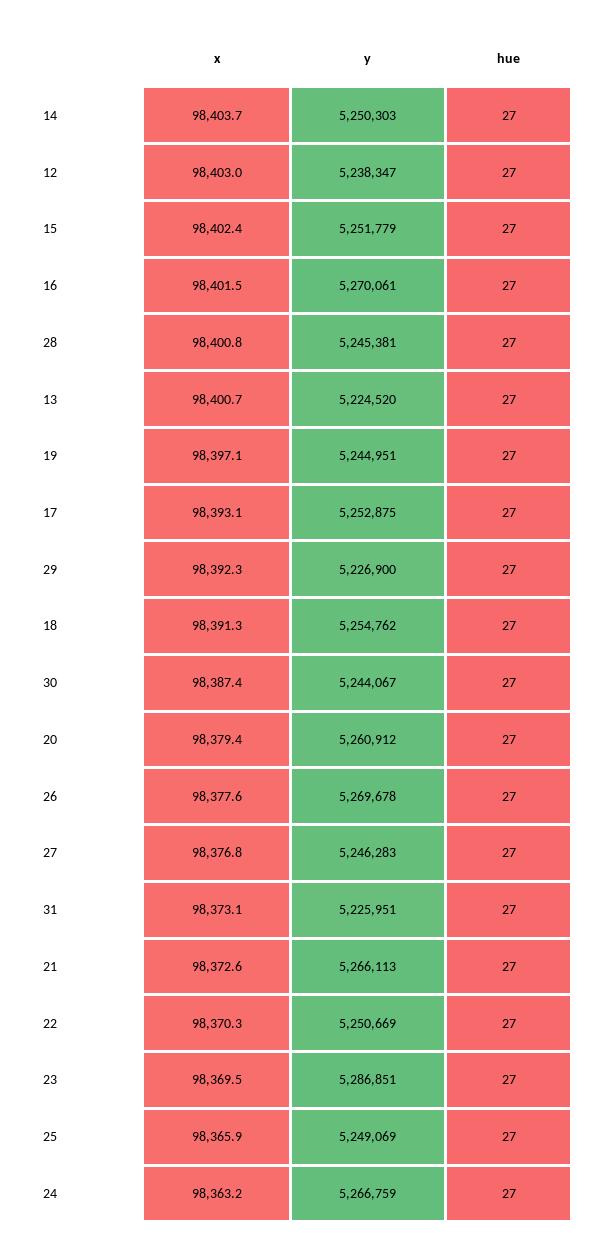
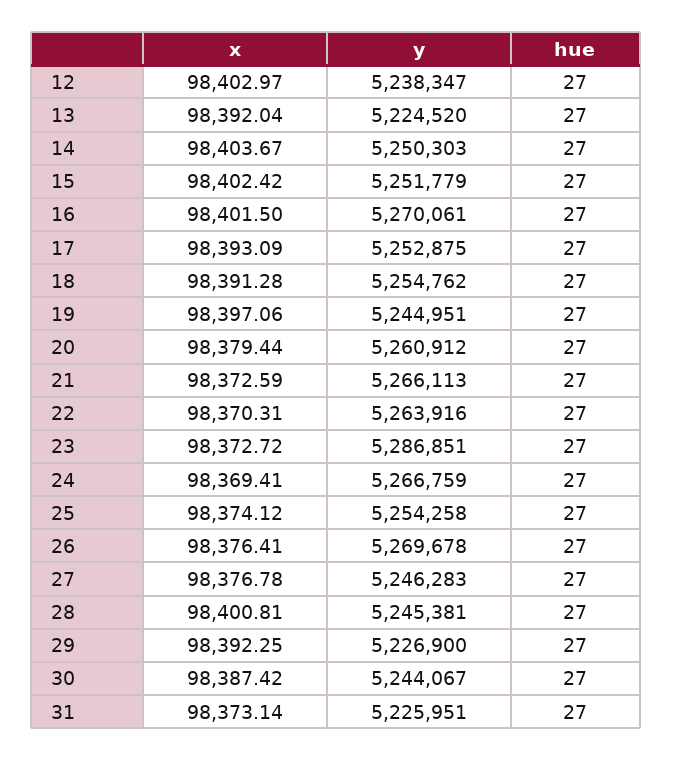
  {
    "x": {
      "14": 98403.67,
      "12": 98402.97,
      "15": 98402.42,
      "16": 98401.5,
      "28": 98400.81,
-     "13": 98400.7,
+     "13": 98392.04,
      "19": 98397.06,
      "17": 98393.09,
      "29": 98392.25,
      "18": 98391.28,
      "30": 98387.42,
      "20": 98379.44,
-     "26": 98377.6,
+     "26": 98376.41,
      "27": 98376.78,
      "31": 98373.14,
      "21": 98372.59,
      "22": 98370.31,
-     "23": 98369.5,
+     "23": 98372.72,
-     "25": 98365.9,
+     "25": 98374.12,
-     "24": 98363.2
+     "24": 98369.41
    },
    "y": {
      "14": 5250303,
      "12": 5238347,
      "15": 5251779,
      "16": 5270061,
      "28": 5245381,
      "13": 5224520,
      "19": 5244951,
      "17": 5252875,
      "29": 5226900,
      "18": 5254762,
      "30": 5244067,
      "20": 5260912,
      "26": 5269678,
      "27": 5246283,
      "31": 5225951,
      "21": 5266113,
-     "22": 5250669,
+     "22": 5263916,
      "23": 5286851,
-     "25": 5249069,
+     "25": 5254258,
      "24": 5266759
    },
    "hue": {
      "14": 27,
      "12": 27,
      "15": 27,
      "16": 27,
      "28": 27,
      "13": 27,
      "19": 27,
      "17": 27,
      "29": 27,
      "18": 27,
      "30": 27,
      "20": 27,
      "26": 27,
      "27": 27,
      "31": 27,
      "21": 27,
      "22": 27,
      "23": 27,
      "25": 27,
      "24": 27
    }
  }

